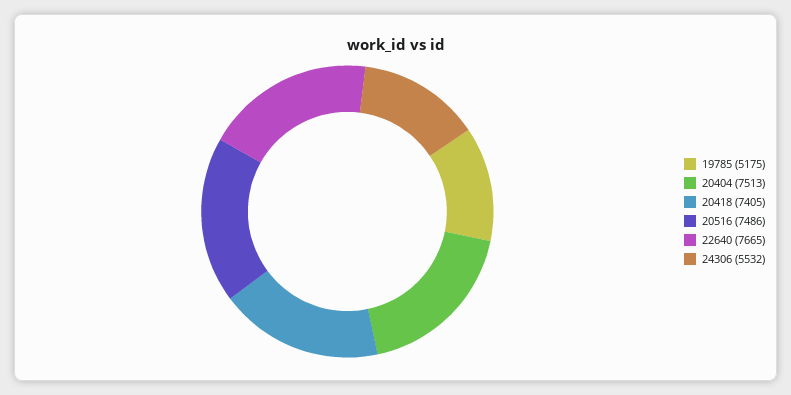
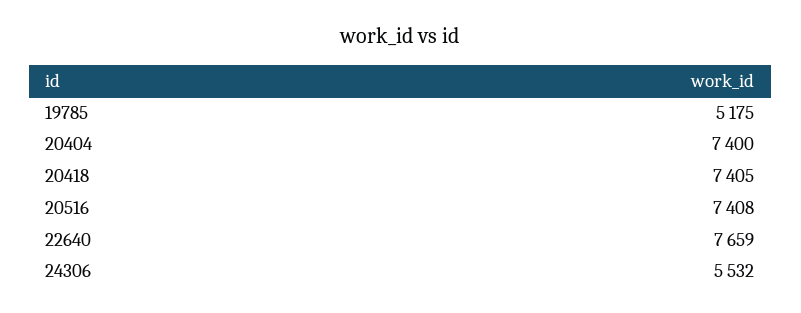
  {
    "19785": 5175,
-   "20404": 7513,
+   "20404": 7400,
    "20418": 7405,
-   "20516": 7486,
+   "20516": 7408,
-   "22640": 7665,
+   "22640": 7659,
    "24306": 5532
  }

